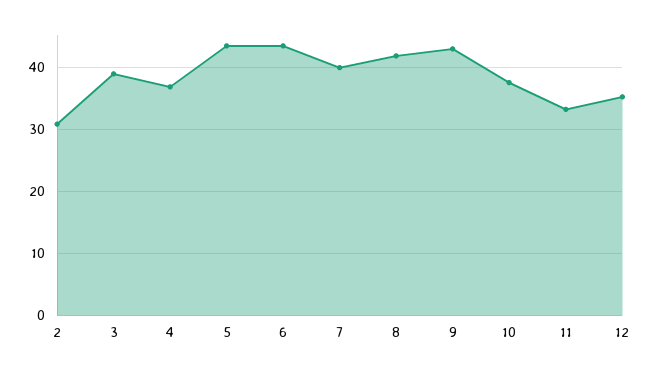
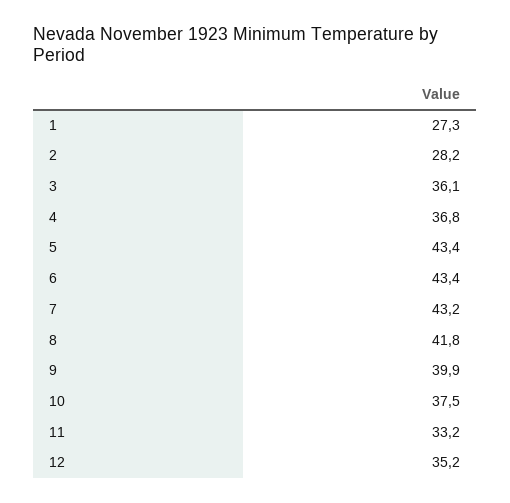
  {
-   "2": 31,
+   "2": 28.2,
-   "3": 39,
+   "3": 36.1,
    "4": 36.8,
    "5": 43.4,
    "6": 43.4,
-   "7": 40,
+   "7": 43.2,
    "8": 41.8,
-   "9": 43,
+   "9": 39.9,
    "10": 37.5,
    "11": 33.2,
-   "12": 35.2
+   "12": 35.2,
+   "1": 27.3
  }

